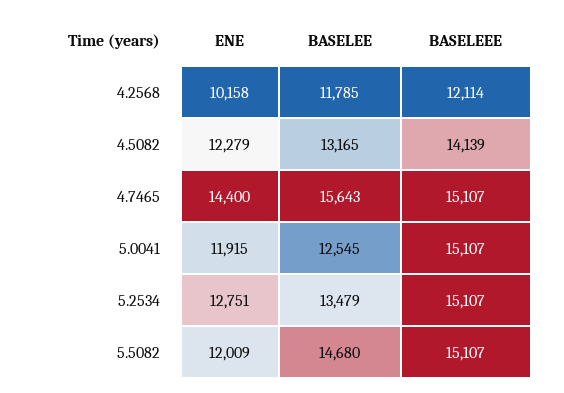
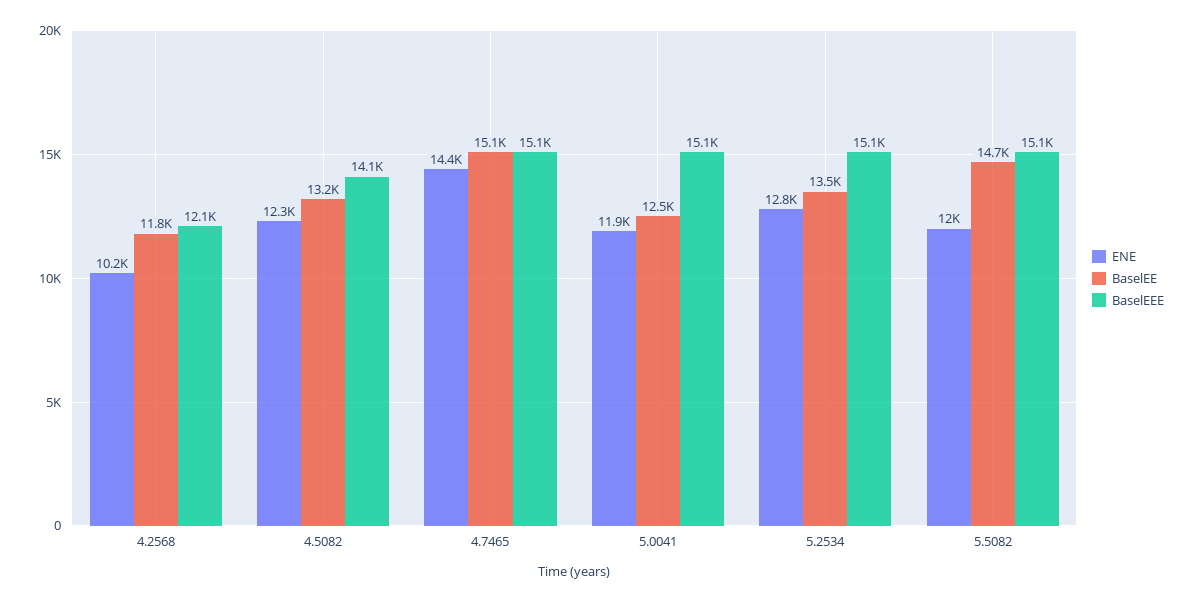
  {
    "ENE": {
      "4.2568": 10158,
      "4.5082": 12279,
      "4.7465": 14400,
      "5.0041": 11915,
      "5.2534": 12751,
      "5.5082": 12009
    },
    "BASELEE": {
      "4.2568": 11785,
      "4.5082": 13165,
-     "4.7465": 15643,
+     "4.7465": 15100,
      "5.0041": 12545,
      "5.2534": 13479,
      "5.5082": 14680
    },
    "BASELEEE": {
      "4.2568": 12114,
      "4.5082": 14139,
      "4.7465": 15107,
      "5.0041": 15107,
      "5.2534": 15107,
      "5.5082": 15107
    }
  }

